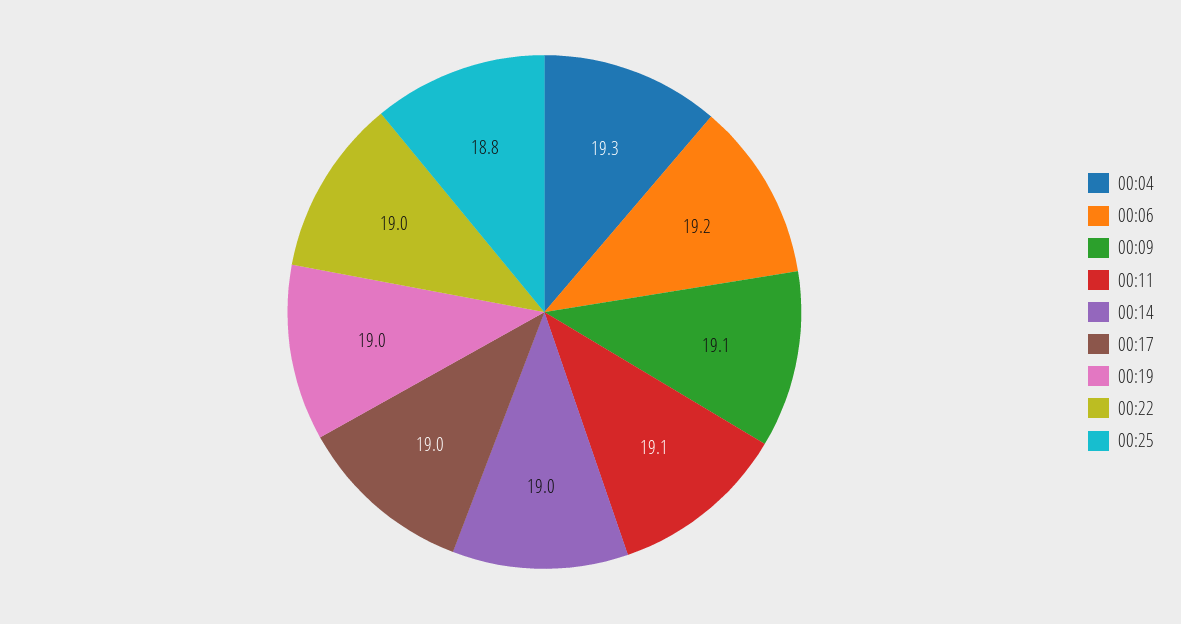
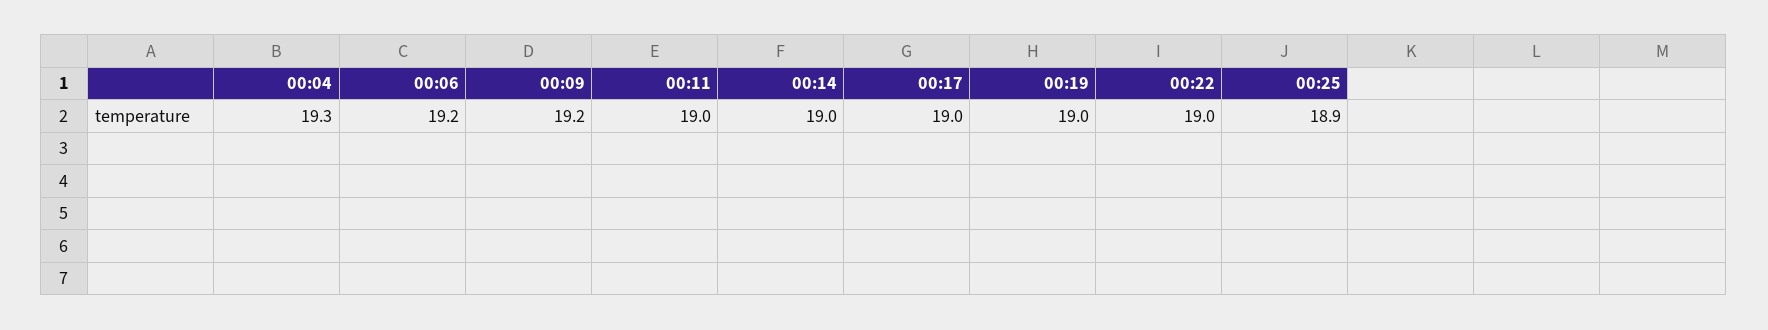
  {
    "00:04": 19.3,
    "00:06": 19.2,
-   "00:09": 19.1,
+   "00:09": 19.2,
-   "00:11": 19.1,
+   "00:11": 19,
    "00:14": 19,
    "00:17": 19,
    "00:19": 19,
    "00:22": 19,
-   "00:25": 18.8
+   "00:25": 18.9
  }

